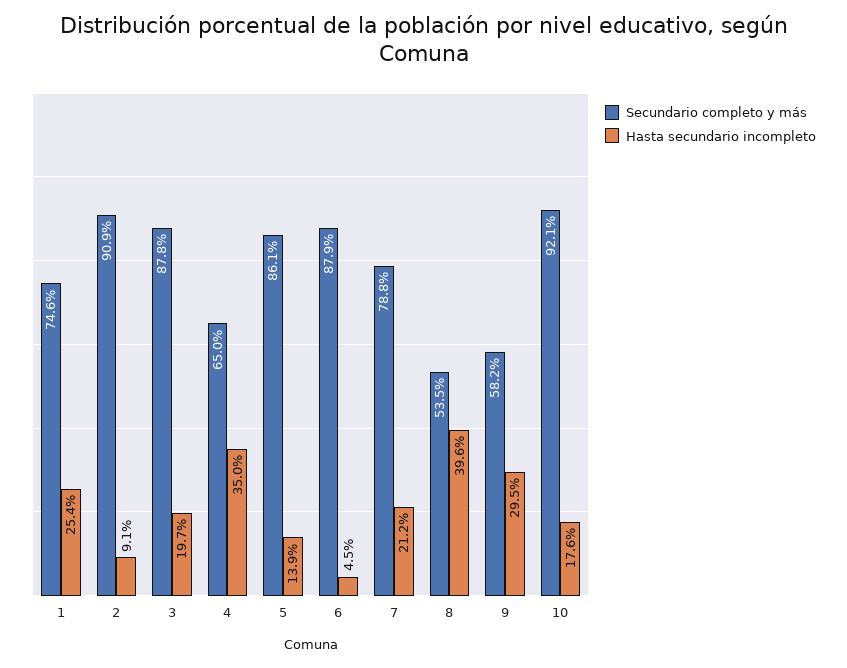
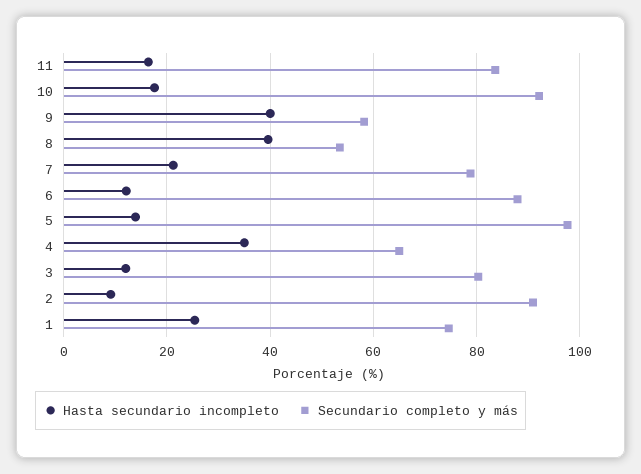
  {
    "Secundario completo y más": {
      "1": 74.6,
      "2": 90.9,
-     "3": 87.8,
+     "3": 80,
      "4": 65,
-     "5": 86.1,
+     "5": 98,
      "6": 87.9,
      "7": 78.8,
      "8": 53.5,
      "9": 58.2,
-     "10": 92.1
+     "10": 92.1,
+     "11": 84
    },
    "Hasta secundario incompleto": {
      "1": 25.4,
      "2": 9.1,
-     "3": 19.7,
+     "3": 12,
      "4": 35,
      "5": 13.9,
-     "6": 4.5,
+     "6": 12,
      "7": 21.2,
      "8": 39.6,
-     "9": 29.5,
+     "9": 40,
-     "10": 17.6
+     "10": 17.6,
+     "11": 16
    }
  }

